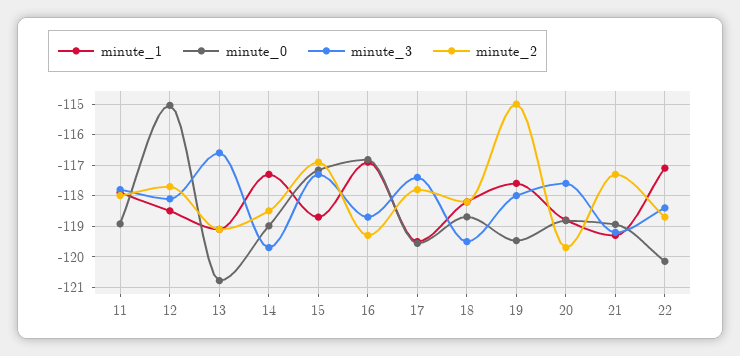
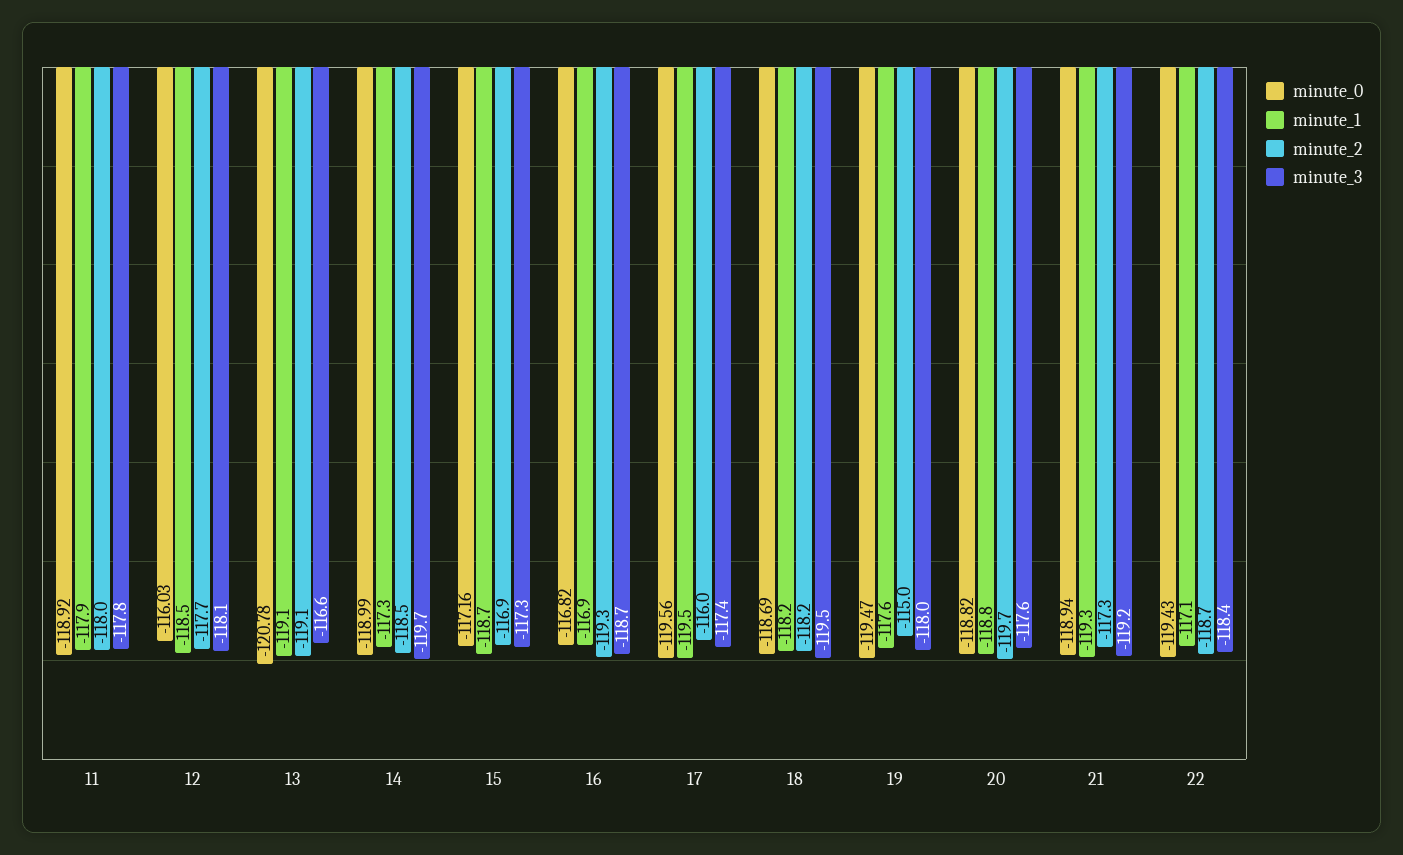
  {
    "minute_1": {
      "11": -117.9,
      "12": -118.5,
      "13": -119.1,
      "14": -117.3,
      "15": -118.7,
      "16": -116.9,
      "17": -119.5,
      "18": -118.2,
      "19": -117.6,
      "20": -118.8,
      "21": -119.3,
      "22": -117.1
    },
    "minute_0": {
      "11": -118.92,
-     "12": -115,
+     "12": -116.03,
      "13": -120.78,
      "14": -118.99,
      "15": -117.16,
      "16": -116.82,
      "17": -119.56,
      "18": -118.69,
      "19": -119.47,
      "20": -118.82,
      "21": -118.94,
-     "22": -120.2
+     "22": -119.43
    },
    "minute_3": {
      "11": -117.8,
      "12": -118.1,
      "13": -116.6,
      "14": -119.7,
      "15": -117.3,
      "16": -118.7,
      "17": -117.4,
      "18": -119.5,
      "19": -118,
      "20": -117.6,
      "21": -119.2,
      "22": -118.4
    },
    "minute_2": {
      "11": -118,
      "12": -117.7,
      "13": -119.1,
      "14": -118.5,
      "15": -116.9,
      "16": -119.3,
-     "17": -117.8,
+     "17": -116,
      "18": -118.2,
      "19": -115,
      "20": -119.7,
      "21": -117.3,
      "22": -118.7
    }
  }

